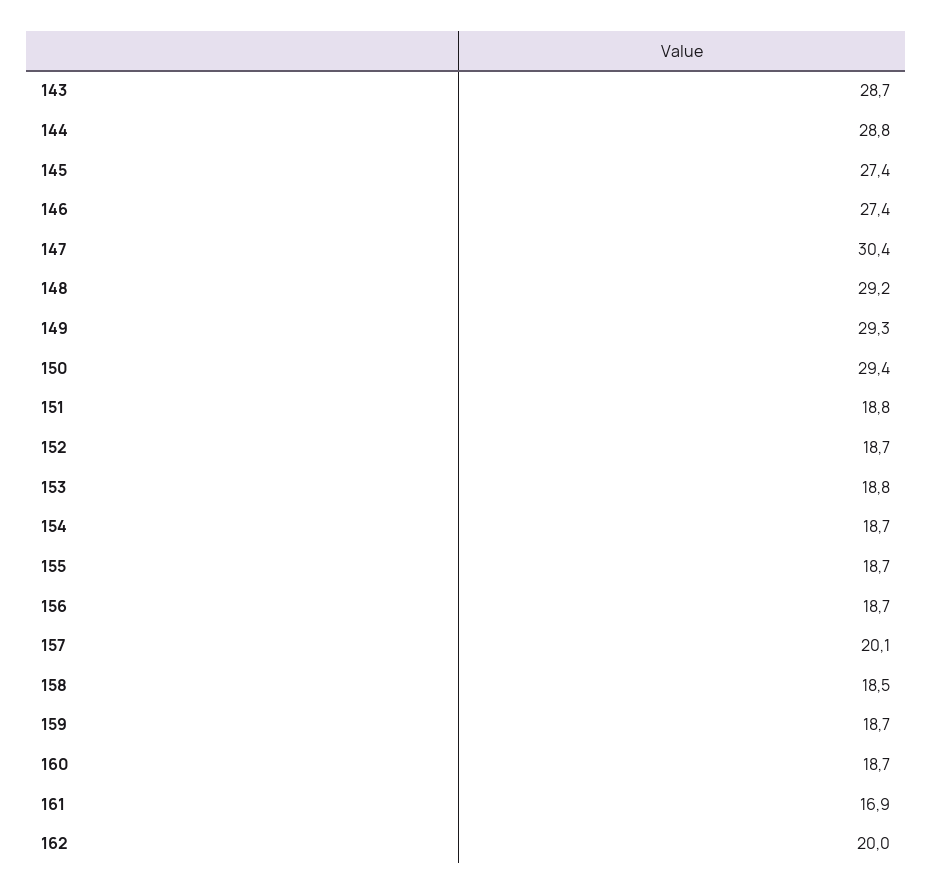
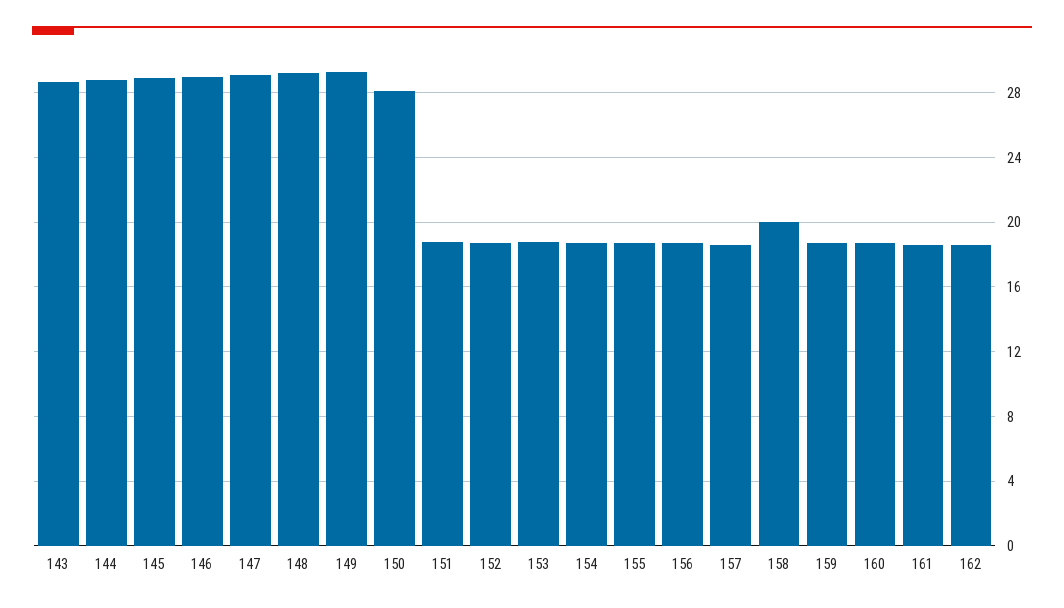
  {
    "143": 28.7,
    "144": 28.8,
-   "145": 27.4,
+   "145": 29,
-   "146": 27.4,
+   "146": 29,
-   "147": 30.4,
+   "147": 29,
    "148": 29.2,
    "149": 29.3,
-   "150": 29.4,
+   "150": 28,
    "151": 18.8,
    "152": 18.7,
    "153": 18.8,
    "154": 18.7,
    "155": 18.7,
    "156": 18.7,
-   "157": 20.1,
+   "157": 18.5,
-   "158": 18.5,
+   "158": 20,
    "159": 18.7,
    "160": 18.7,
-   "161": 16.9,
+   "161": 18.5,
-   "162": 20
+   "162": 18.5
  }

